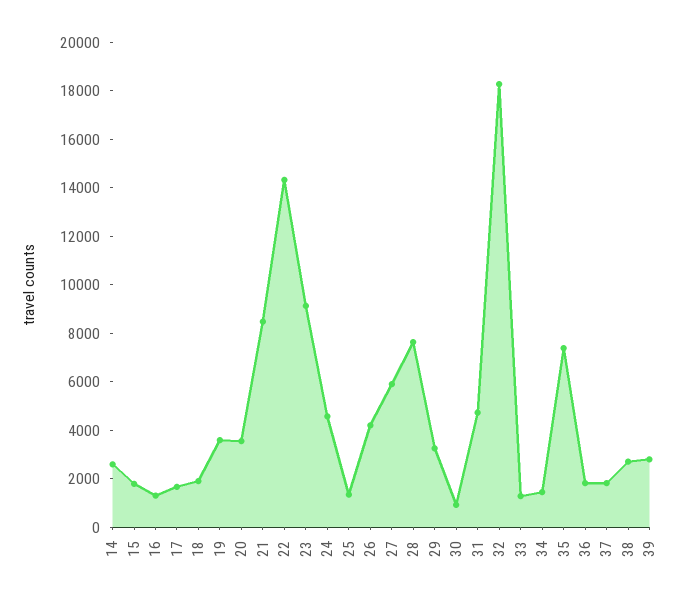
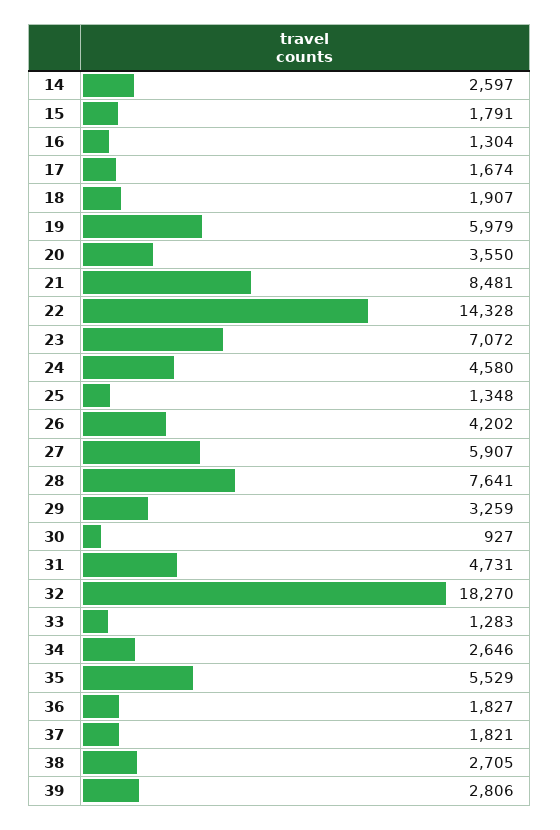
  {
    "14": 2597,
    "15": 1791,
    "16": 1304,
    "17": 1674,
    "18": 1907,
-   "19": 3500,
+   "19": 5979,
    "20": 3550,
    "21": 8481,
    "22": 14328,
-   "23": 9000,
+   "23": 7072,
    "24": 4580,
    "25": 1348,
    "26": 4202,
    "27": 5907,
    "28": 7641,
    "29": 3259,
    "30": 927,
    "31": 4731,
    "32": 18270,
    "33": 1283,
-   "34": 1500,
+   "34": 2646,
-   "35": 7500,
+   "35": 5529,
    "36": 1827,
    "37": 1821,
    "38": 2705,
    "39": 2806
  }

